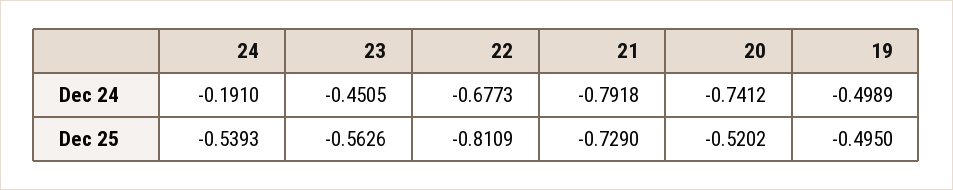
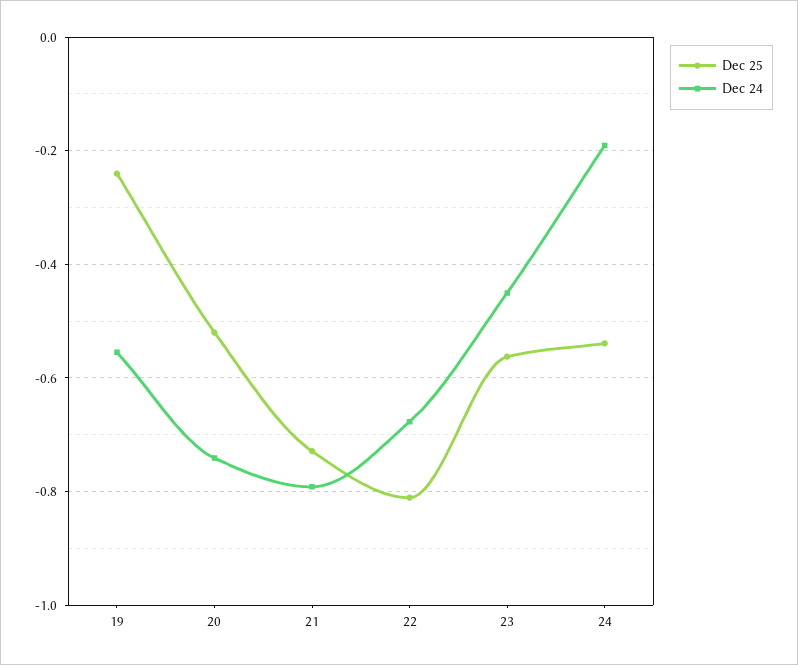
  {
    "Dec 24": {
      "24": -0.191,
      "23": -0.4505,
      "22": -0.6773,
      "21": -0.7918,
      "20": -0.7412,
-     "19": -0.4989
+     "19": -0.56
    },
    "Dec 25": {
      "24": -0.5393,
      "23": -0.5626,
      "22": -0.8109,
      "21": -0.729,
      "20": -0.5202,
-     "19": -0.495
+     "19": -0.24
    }
  }

